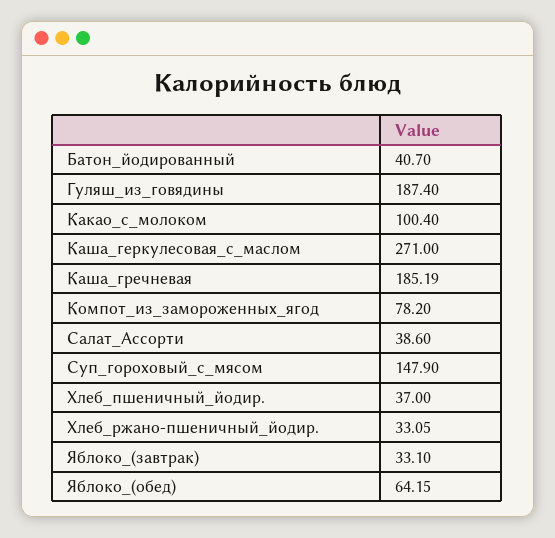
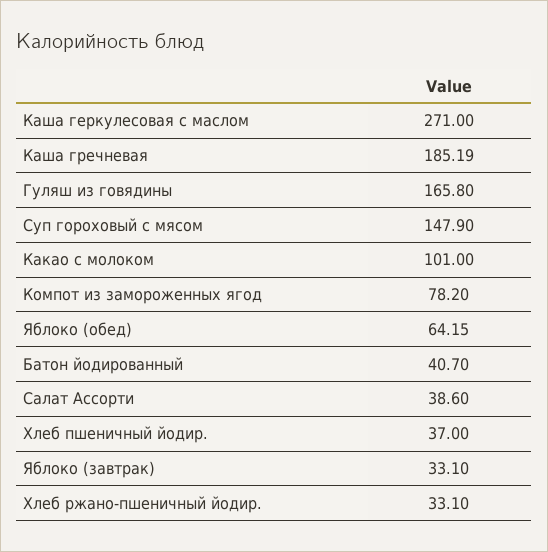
  {
    "Батон_йодированный": 40.7,
-   "Гуляш_из_говядины": 187.4,
+   "Гуляш_из_говядины": 165.8,
-   "Какао_с_молоком": 100.4,
+   "Какао_с_молоком": 101,
    "Каша_геркулесовая_с_маслом": 271,
    "Каша_гречневая": 185.19,
    "Компот_из_замороженных_ягод": 78.2,
    "Салат_Ассорти": 38.6,
    "Суп_гороховый_с_мясом": 147.9,
    "Хлеб_пшеничный_йодир.": 37,
-   "Хлеб_ржано-пшеничный_йодир.": 33.05,
+   "Хлеб_ржано-пшеничный_йодир.": 33.1,
    "Яблоко_(завтрак)": 33.1,
    "Яблоко_(обед)": 64.15
  }

